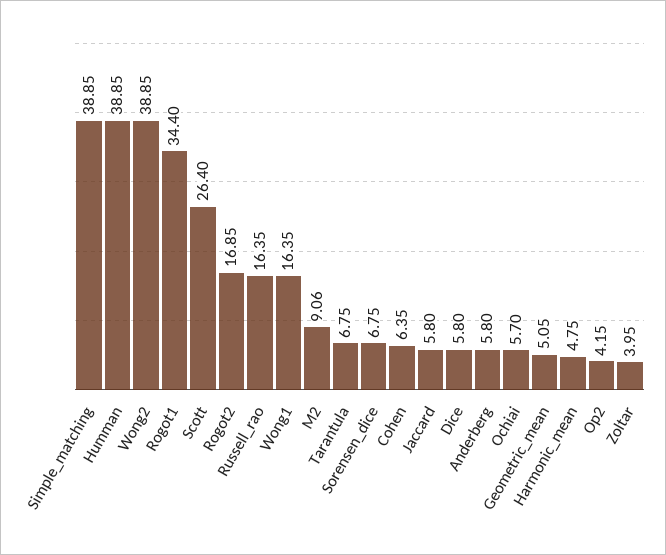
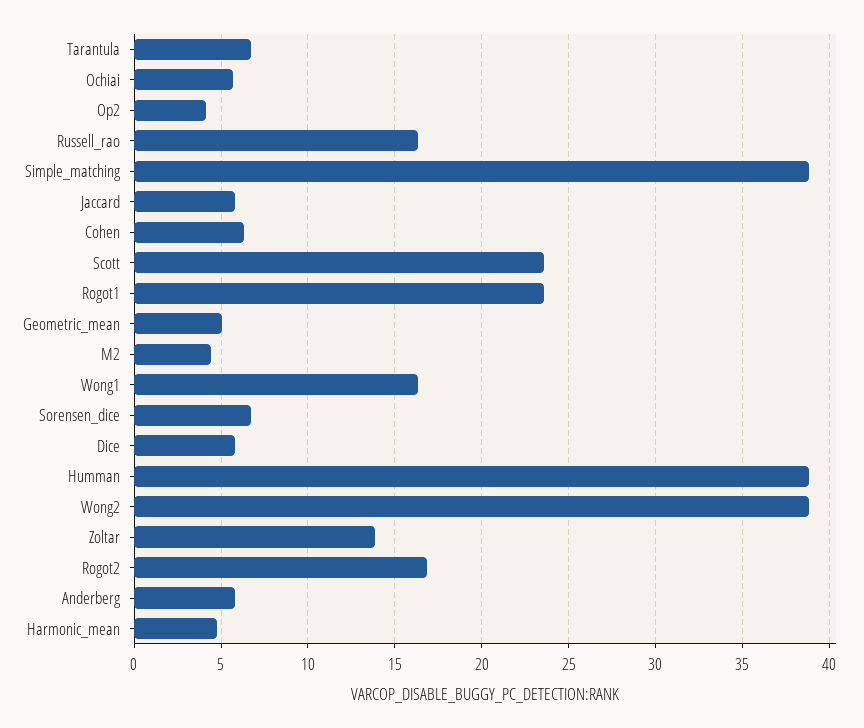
  {
    "Simple_matching": 38.85,
    "Humman": 38.85,
    "Wong2": 38.85,
-   "Rogot1": 34.4,
+   "Rogot1": 23.5,
-   "Scott": 26.4,
+   "Scott": 23.5,
    "Rogot2": 16.85,
    "Russell_rao": 16.35,
    "Wong1": 16.35,
-   "M2": 9.06,
+   "M2": 4.5,
    "Tarantula": 6.75,
    "Sorensen_dice": 6.75,
    "Cohen": 6.35,
    "Jaccard": 5.8,
    "Dice": 5.8,
    "Anderberg": 5.8,
    "Ochiai": 5.7,
    "Geometric_mean": 5.05,
    "Harmonic_mean": 4.75,
    "Op2": 4.15,
-   "Zoltar": 3.95
+   "Zoltar": 14
  }

